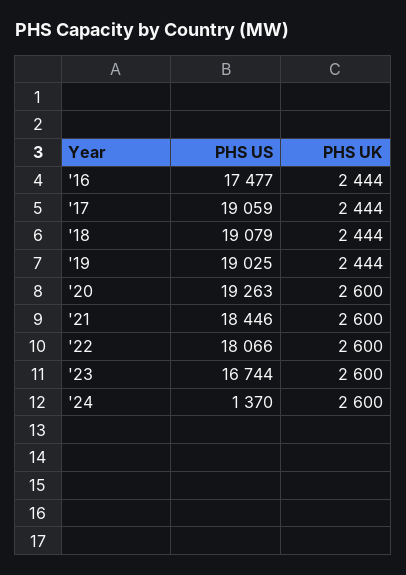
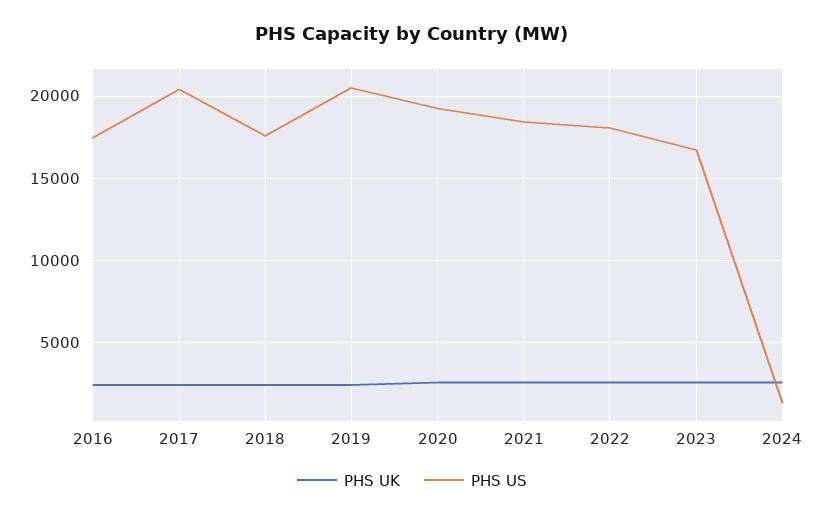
  {
    "PHS US": {
      "'16": 17477,
-     "'17": 19059,
+     "'17": 20500,
-     "'18": 19079,
+     "'18": 17500,
-     "'19": 19025,
+     "'19": 20500,
      "'20": 19263,
      "'21": 18446,
      "'22": 18066,
      "'23": 16744,
      "'24": 1370
    },
    "PHS UK": {
      "'16": 2444,
      "'17": 2444,
      "'18": 2444,
      "'19": 2444,
      "'20": 2600,
      "'21": 2600,
      "'22": 2600,
      "'23": 2600,
      "'24": 2600
    }
  }

